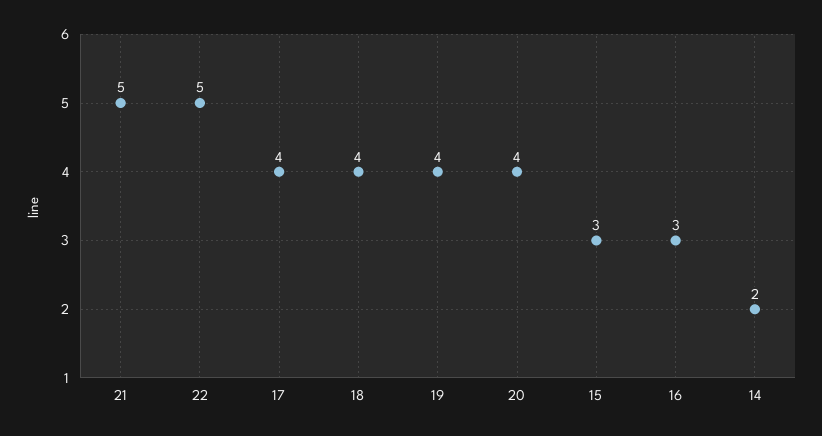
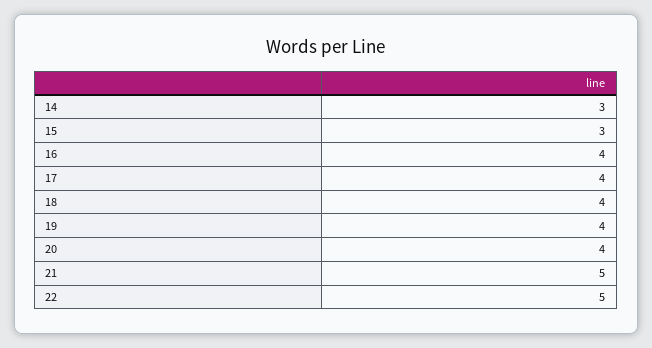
  {
    "21": 5,
    "22": 5,
    "17": 4,
    "18": 4,
    "19": 4,
    "20": 4,
    "15": 3,
-   "16": 3,
+   "16": 4,
-   "14": 2
+   "14": 3
  }

